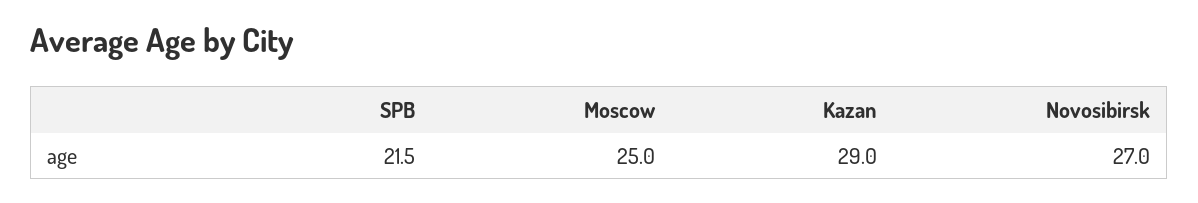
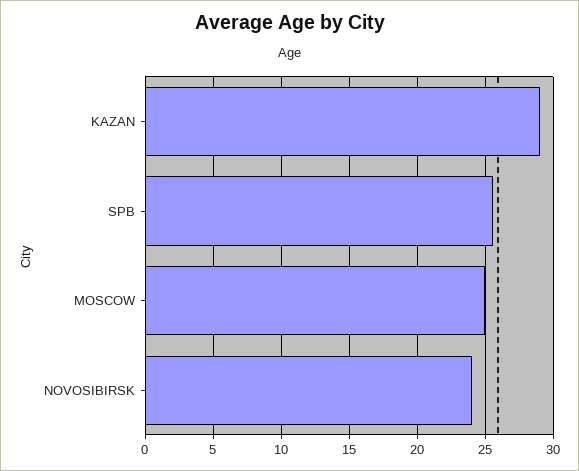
  {
-   "SPB": 21.5,
+   "SPB": 25.5,
    "Moscow": 25,
    "Kazan": 29,
-   "Novosibirsk": 27
+   "Novosibirsk": 24
  }

